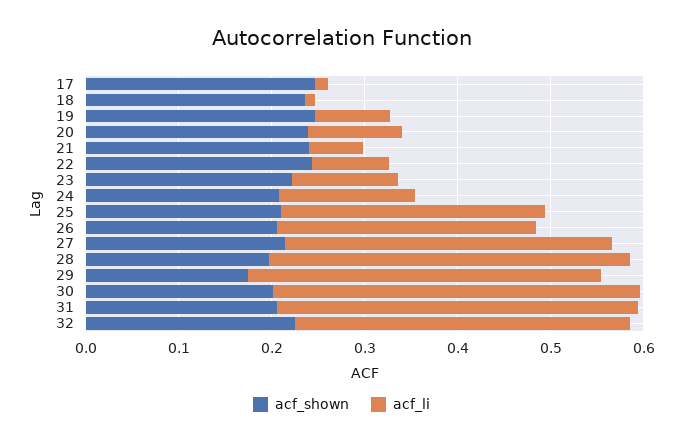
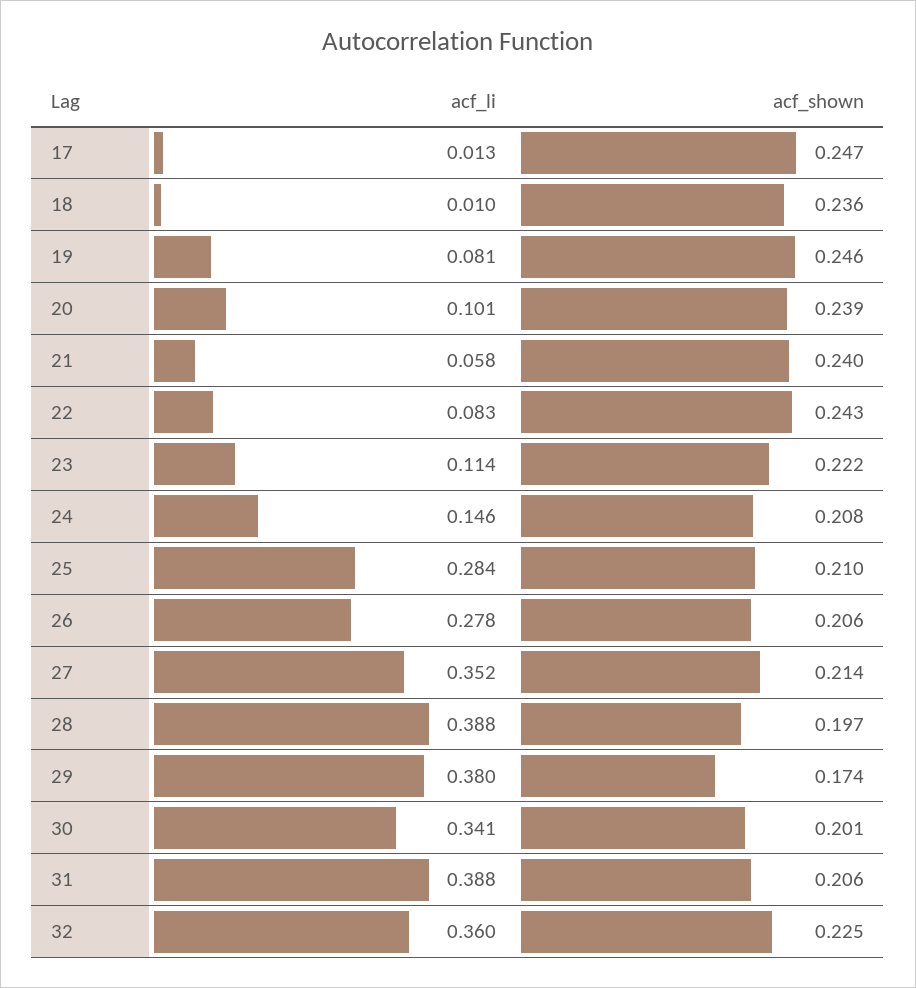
  {
    "acf_shown": {
      "17": 0.247,
      "18": 0.236,
      "19": 0.246,
      "20": 0.239,
      "21": 0.24,
      "22": 0.243,
      "23": 0.222,
      "24": 0.208,
      "25": 0.21,
      "26": 0.206,
      "27": 0.214,
      "28": 0.197,
      "29": 0.174,
      "30": 0.201,
      "31": 0.206,
      "32": 0.225
    },
    "acf_li": {
      "17": 0.013,
      "18": 0.01,
      "19": 0.081,
      "20": 0.101,
      "21": 0.058,
      "22": 0.083,
      "23": 0.114,
      "24": 0.146,
      "25": 0.284,
      "26": 0.278,
      "27": 0.352,
      "28": 0.388,
      "29": 0.38,
-     "30": 0.4,
+     "30": 0.341,
      "31": 0.388,
      "32": 0.36
    }
  }

